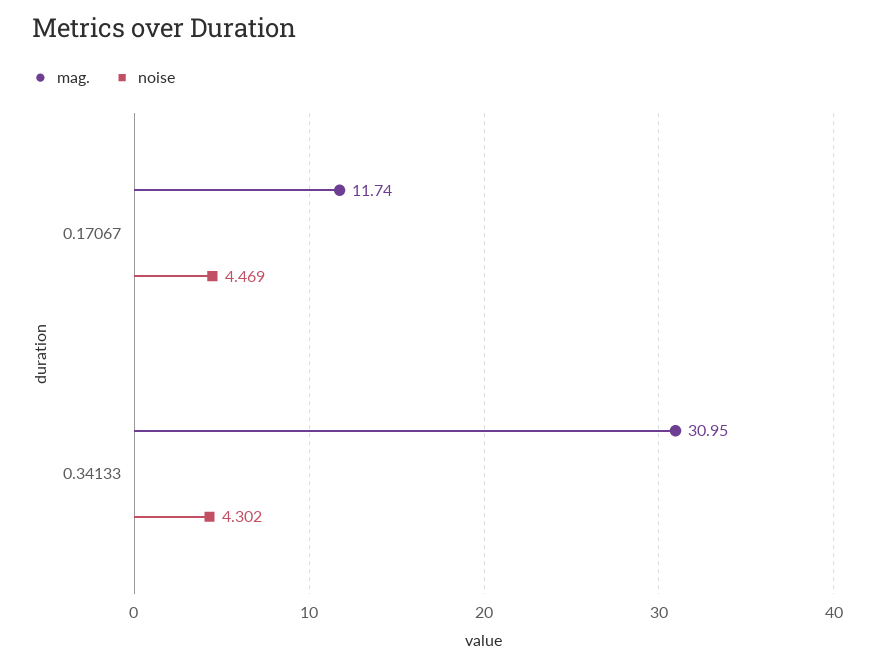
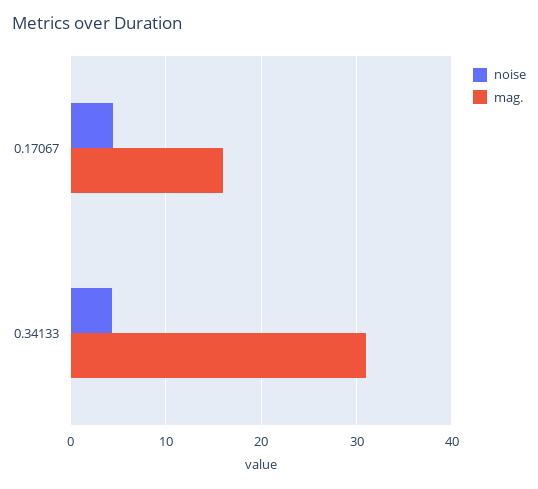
  {
    "mag.": {
-     "0.17067": 11.74,
+     "0.17067": 16,
      "0.34133": 30.95
    },
    "noise": {
      "0.17067": 4.469,
      "0.34133": 4.302
    }
  }

